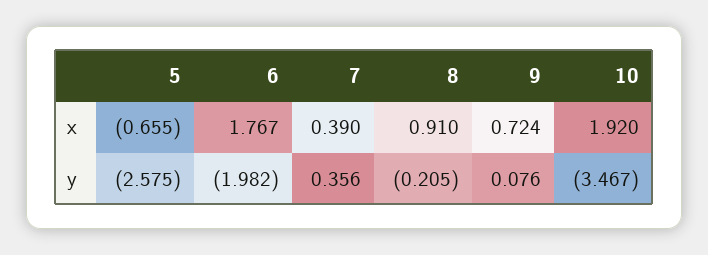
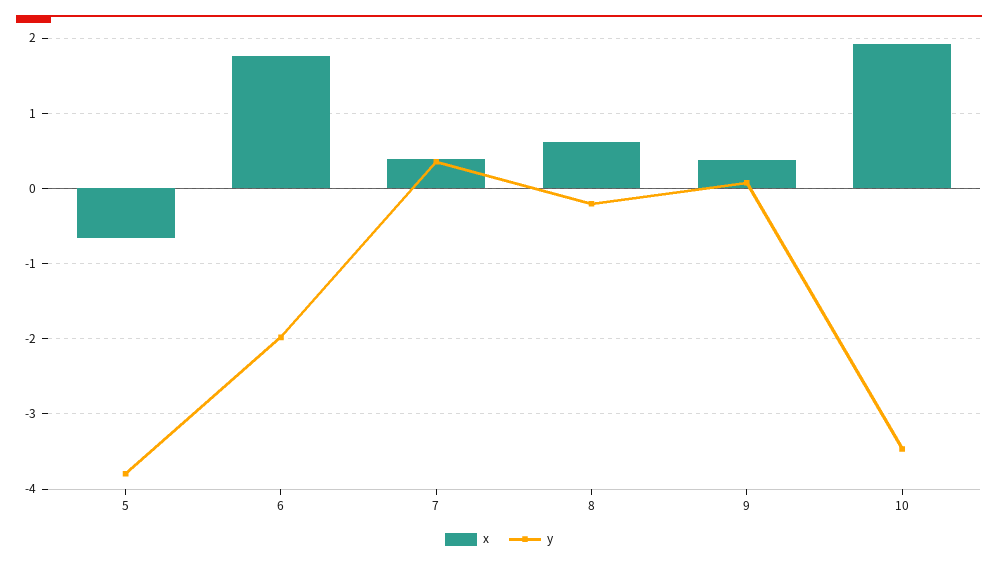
  {
    "x": {
      "5": -0.655,
      "6": 1.767,
      "7": 0.39,
-     "8": 0.91,
+     "8": 0.6,
-     "9": 0.724,
+     "9": 0.4,
      "10": 1.92
    },
    "y": {
-     "5": -2.575,
+     "5": -3.8,
      "6": -1.982,
      "7": 0.356,
      "8": -0.205,
      "9": 0.076,
      "10": -3.467
    }
  }

